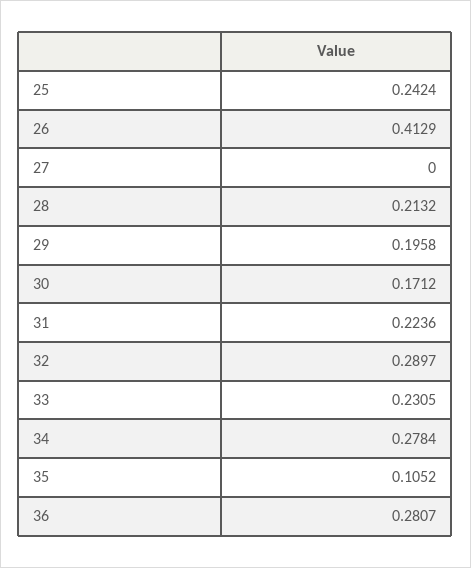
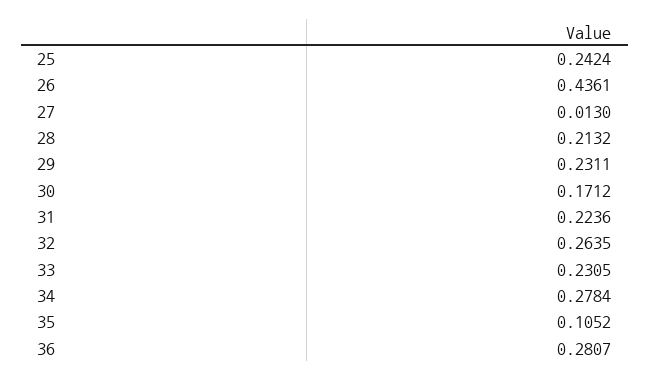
  {
    "25": 0.2424,
-   "26": 0.4129,
+   "26": 0.4361,
-   "27": 0,
+   "27": 0.013,
    "28": 0.2132,
-   "29": 0.1958,
+   "29": 0.2311,
    "30": 0.1712,
    "31": 0.2236,
-   "32": 0.2897,
+   "32": 0.2635,
    "33": 0.2305,
    "34": 0.2784,
    "35": 0.1052,
    "36": 0.2807
  }

